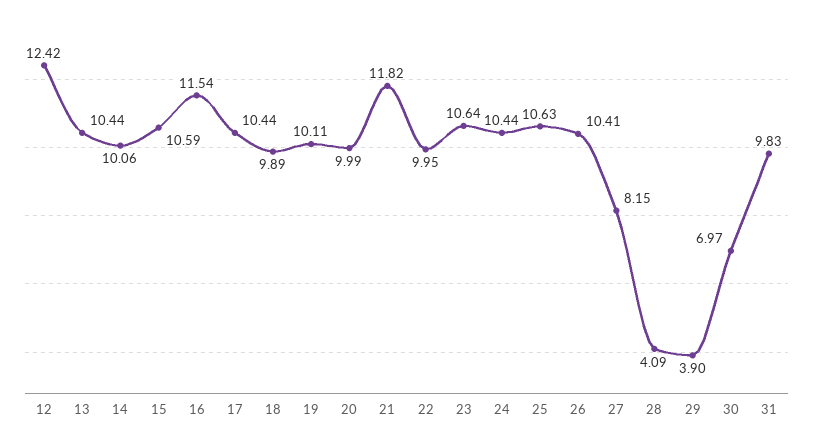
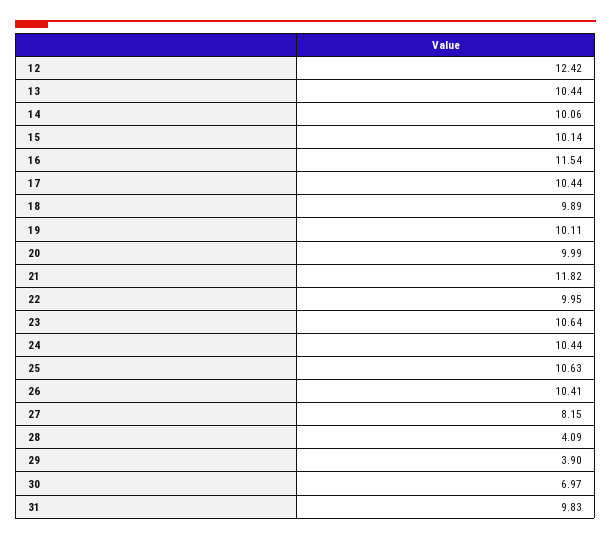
  {
    "12": 12.42,
    "13": 10.44,
    "14": 10.06,
-   "15": 10.59,
+   "15": 10.14,
    "16": 11.54,
    "17": 10.44,
    "18": 9.89,
    "19": 10.11,
    "20": 9.99,
    "21": 11.82,
    "22": 9.95,
    "23": 10.64,
    "24": 10.44,
    "25": 10.63,
    "26": 10.41,
    "27": 8.15,
    "28": 4.09,
    "29": 3.9,
    "30": 6.97,
    "31": 9.83
  }

